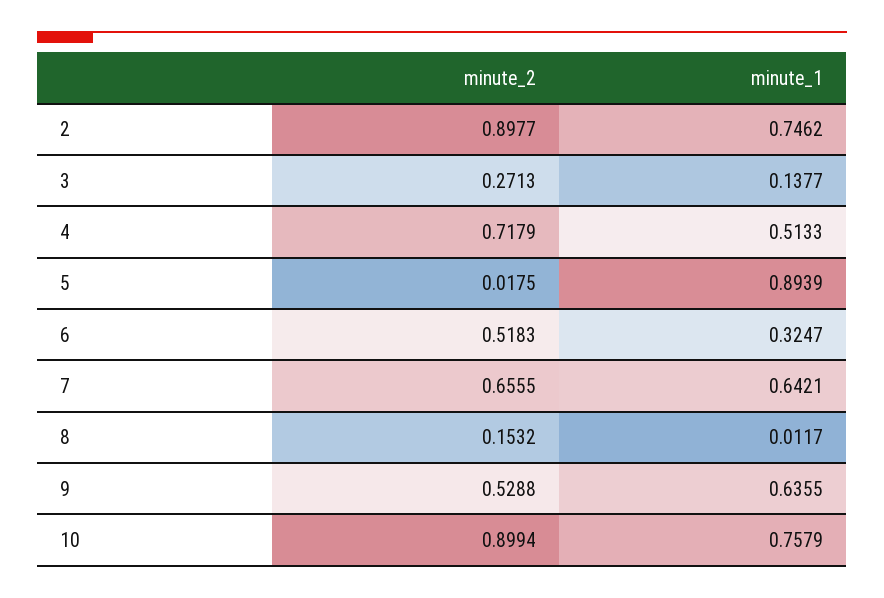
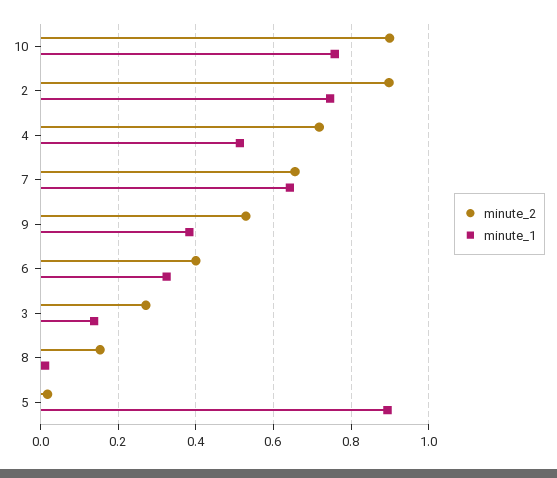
  {
    "minute_2": {
      "2": 0.8977,
      "3": 0.2713,
      "4": 0.7179,
      "5": 0.0175,
-     "6": 0.5183,
+     "6": 0.4,
      "7": 0.6555,
      "8": 0.1532,
      "9": 0.5288,
      "10": 0.8994
    },
    "minute_1": {
      "2": 0.7462,
      "3": 0.1377,
      "4": 0.5133,
      "5": 0.8939,
      "6": 0.3247,
      "7": 0.6421,
      "8": 0.0117,
-     "9": 0.6355,
+     "9": 0.38,
      "10": 0.7579
    }
  }

